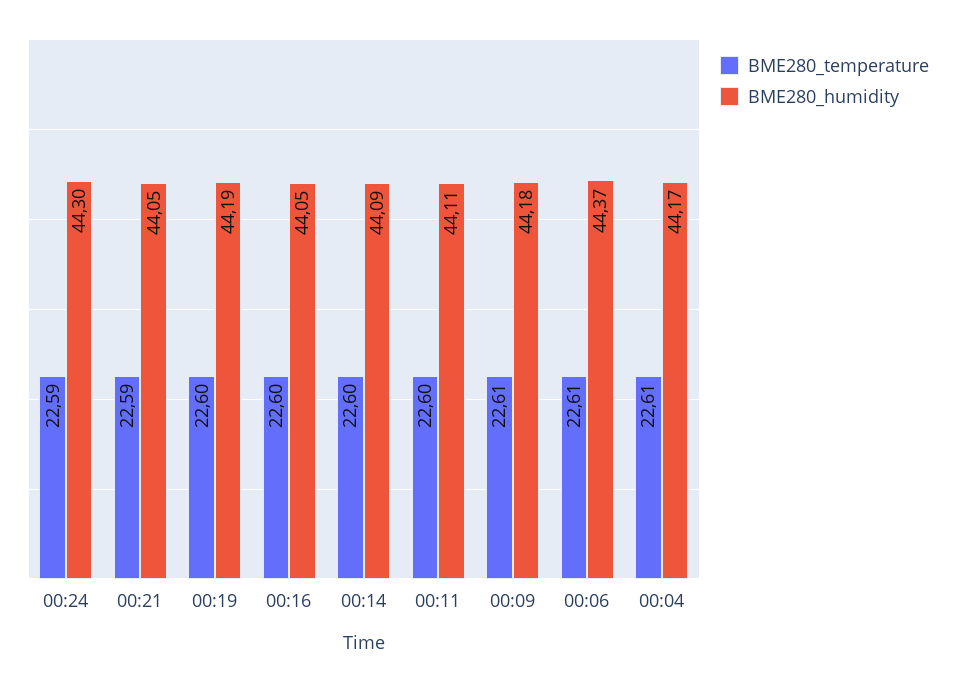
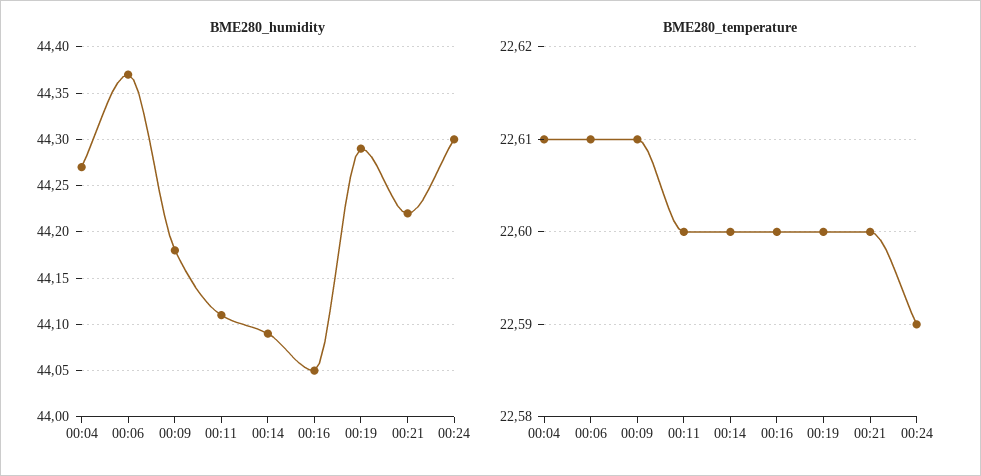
  {
    "BME280_temperature": {
      "00:24": 22.59,
-     "00:21": 22.59,
+     "00:21": 22.6,
      "00:19": 22.6,
      "00:16": 22.6,
      "00:14": 22.6,
      "00:11": 22.6,
      "00:09": 22.61,
      "00:06": 22.61,
      "00:04": 22.61
    },
    "BME280_humidity": {
      "00:24": 44.3,
-     "00:21": 44.05,
+     "00:21": 44.22,
-     "00:19": 44.19,
+     "00:19": 44.29,
      "00:16": 44.05,
      "00:14": 44.09,
      "00:11": 44.11,
      "00:09": 44.18,
      "00:06": 44.37,
-     "00:04": 44.17
+     "00:04": 44.27
    }
  }

